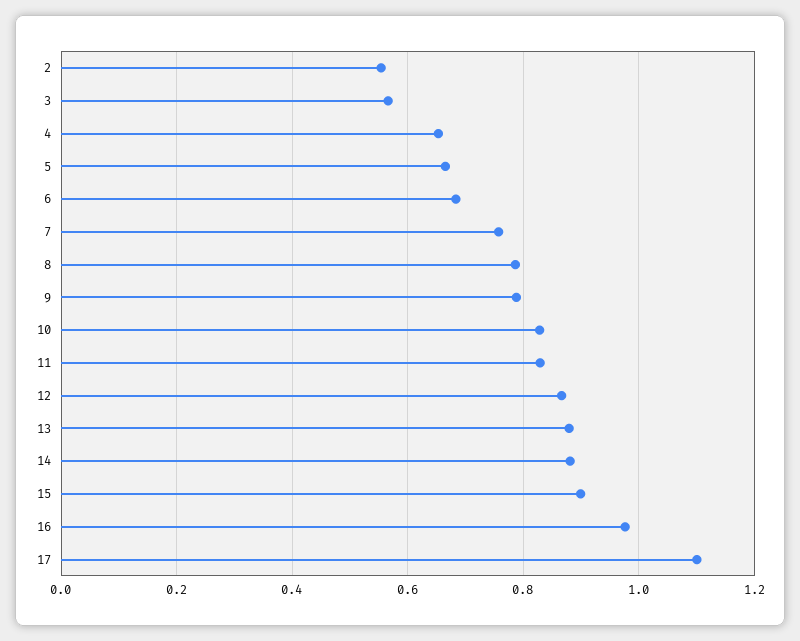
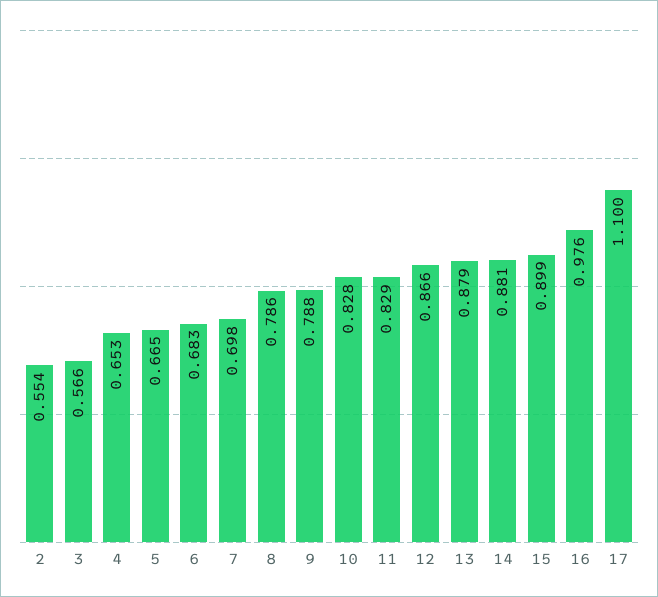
  {
    "2": 0.554,
    "3": 0.566,
    "4": 0.653,
    "5": 0.665,
    "6": 0.683,
-   "7": 0.76,
+   "7": 0.698,
    "8": 0.786,
    "9": 0.788,
    "10": 0.828,
    "11": 0.829,
    "12": 0.866,
    "13": 0.879,
    "14": 0.881,
    "15": 0.899,
    "16": 0.976,
    "17": 1.1
  }

